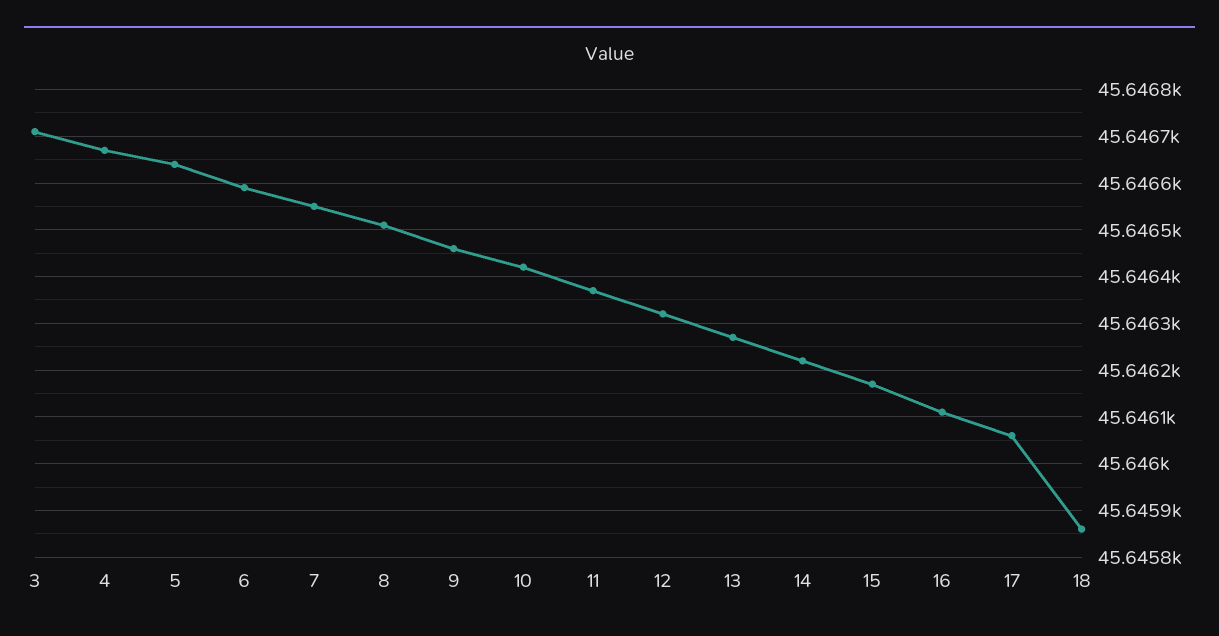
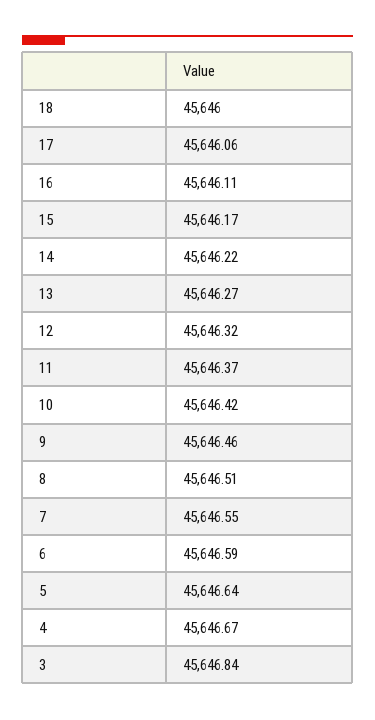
  {
-   "3": 45646.7,
+   "3": 45646.84,
    "4": 45646.67,
    "5": 45646.64,
    "6": 45646.59,
    "7": 45646.55,
    "8": 45646.51,
    "9": 45646.46,
    "10": 45646.42,
    "11": 45646.37,
    "12": 45646.32,
    "13": 45646.27,
    "14": 45646.22,
    "15": 45646.17,
    "16": 45646.11,
    "17": 45646.06,
-   "18": 45645.85
+   "18": 45646
  }

